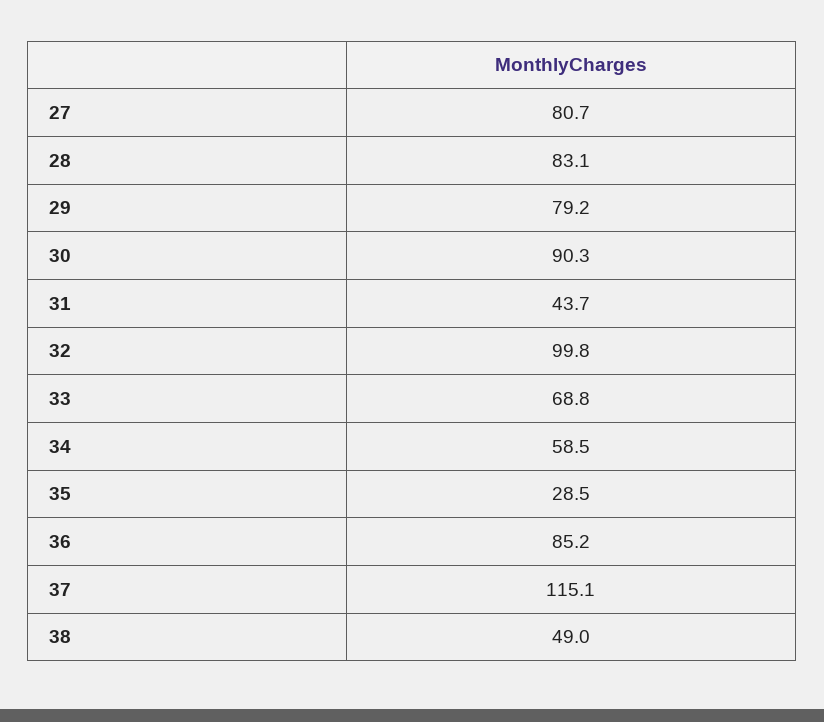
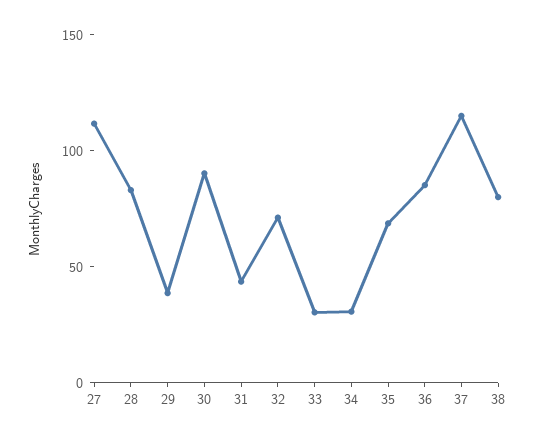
  {
-   "27": 80.7,
+   "27": 110,
    "28": 83.1,
-   "29": 79.2,
+   "29": 40,
    "30": 90.3,
    "31": 43.7,
-   "32": 99.8,
+   "32": 70,
-   "33": 68.8,
+   "33": 30,
-   "34": 58.5,
+   "34": 30,
-   "35": 28.5,
+   "35": 70,
    "36": 85.2,
    "37": 115.1,
-   "38": 49
+   "38": 80
  }

